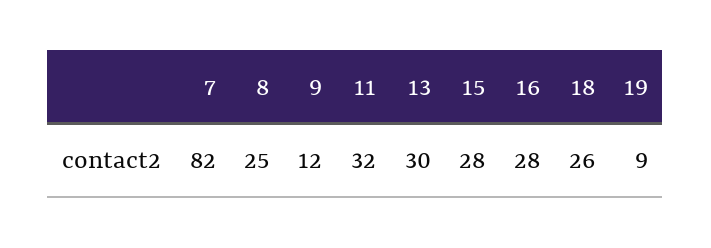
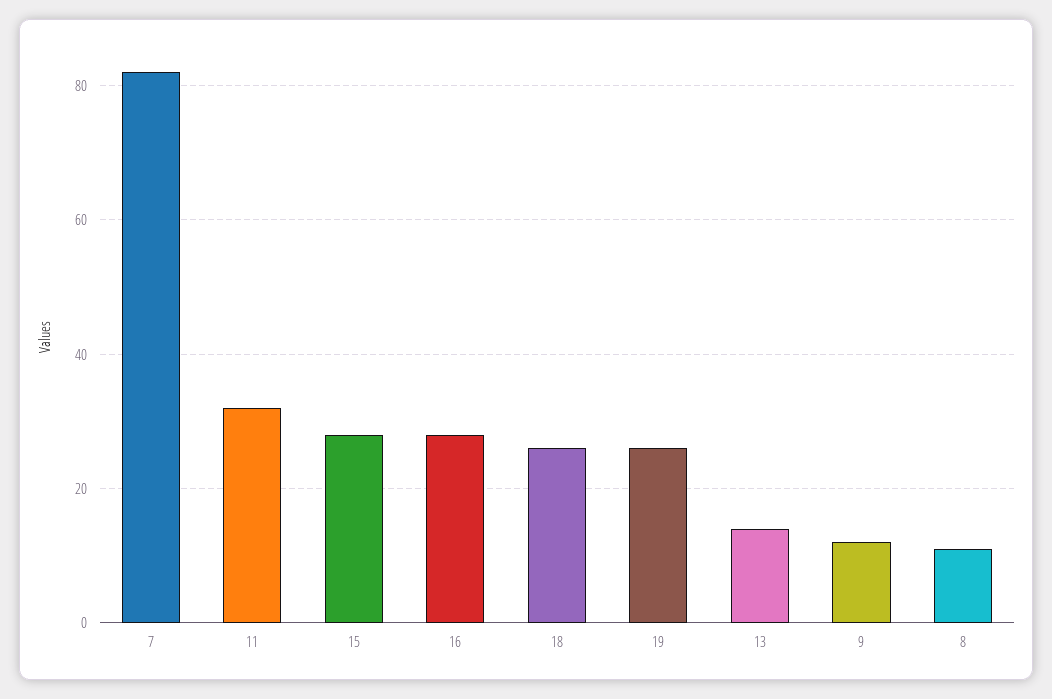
  {
    "7": 82,
-   "8": 25,
+   "8": 10,
    "9": 12,
    "11": 32,
-   "13": 30,
+   "13": 15,
    "15": 28,
    "16": 28,
    "18": 26,
-   "19": 9
+   "19": 25
  }

